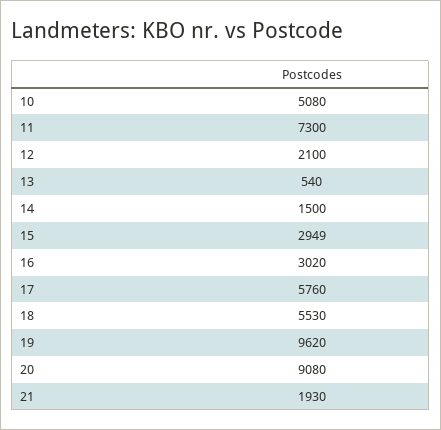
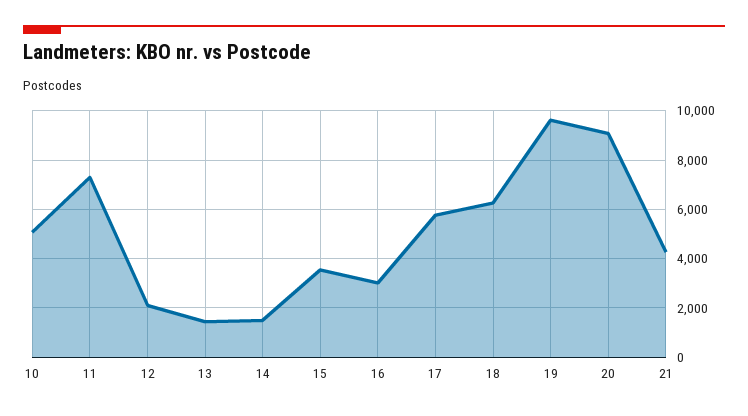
  {
    "10": 5080,
    "11": 7300,
    "12": 2100,
-   "13": 540,
+   "13": 1500,
    "14": 1500,
-   "15": 2949,
+   "15": 3500,
    "16": 3020,
    "17": 5760,
-   "18": 5530,
+   "18": 6250,
    "19": 9620,
    "20": 9080,
-   "21": 1930
+   "21": 4250
  }

